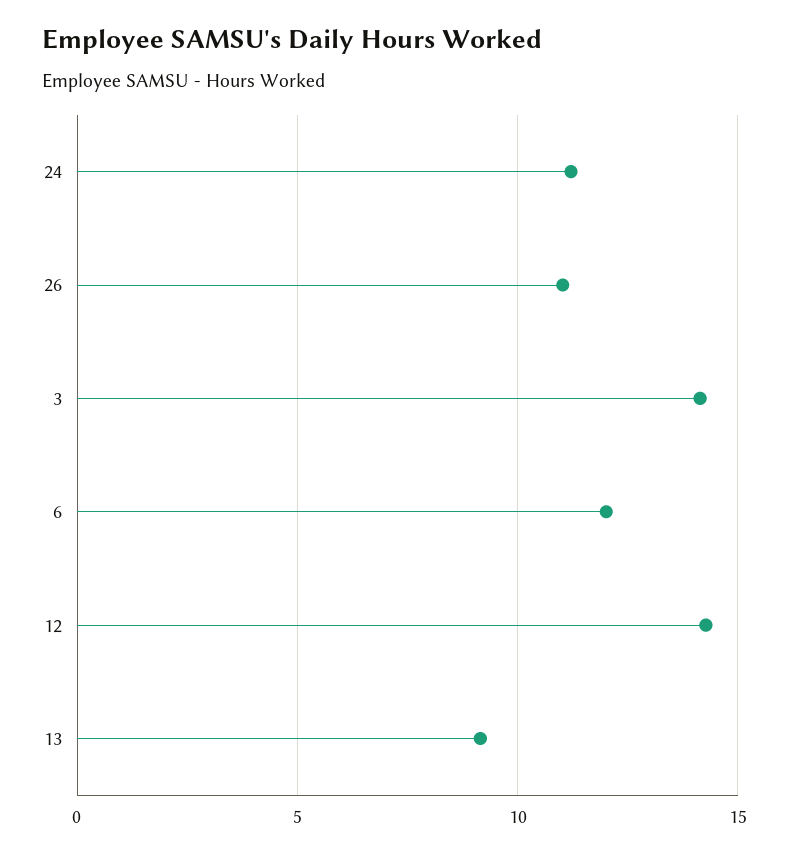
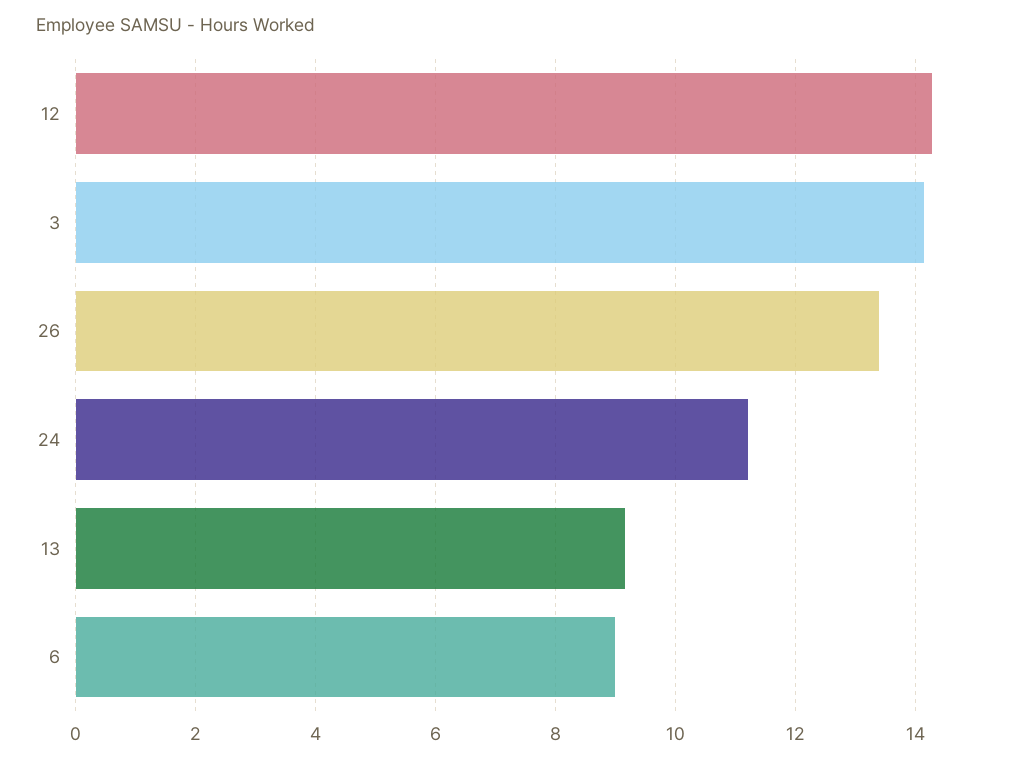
  {
    "24": 11.2,
-   "26": 11,
+   "26": 13.4,
    "3": 14.2,
-   "6": 12,
+   "6": 9,
    "12": 14.2,
    "13": 9.2
  }

